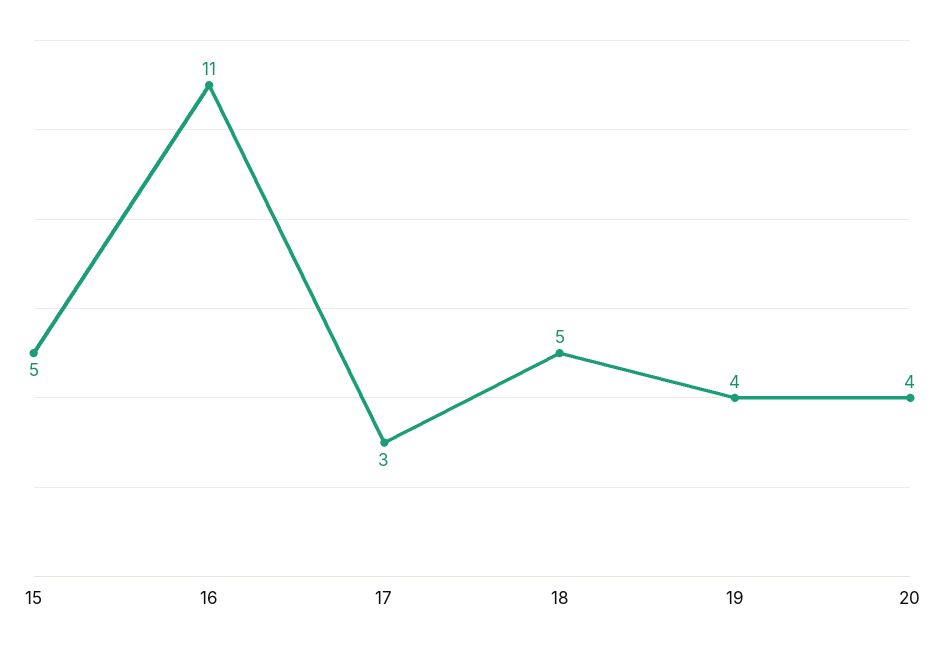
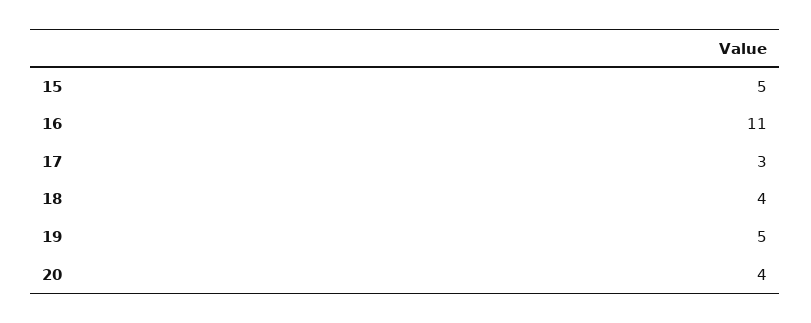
  {
    "15": 5,
    "16": 11,
    "17": 3,
-   "18": 5,
+   "18": 4,
-   "19": 4,
+   "19": 5,
    "20": 4
  }

